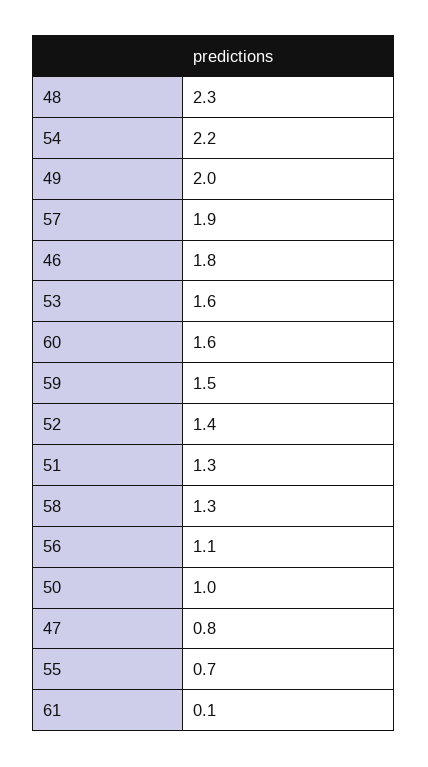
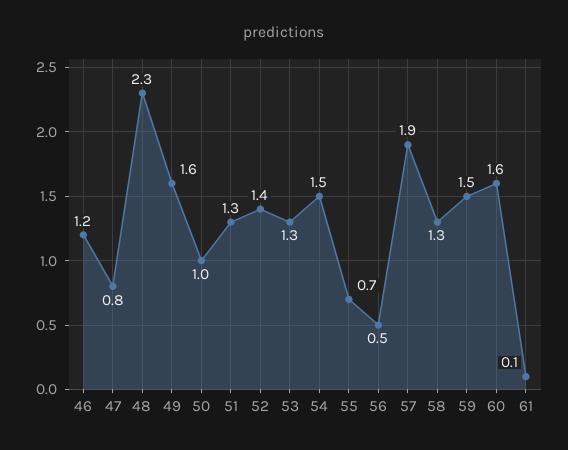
  {
    "48": 2.3,
-   "54": 2.2,
+   "54": 1.5,
-   "49": 2,
+   "49": 1.6,
    "57": 1.9,
-   "46": 1.8,
+   "46": 1.2,
-   "53": 1.6,
+   "53": 1.3,
    "60": 1.6,
    "59": 1.5,
    "52": 1.4,
    "51": 1.3,
    "58": 1.3,
-   "56": 1.1,
+   "56": 0.5,
    "50": 1,
    "47": 0.8,
    "55": 0.7,
    "61": 0.1
  }

